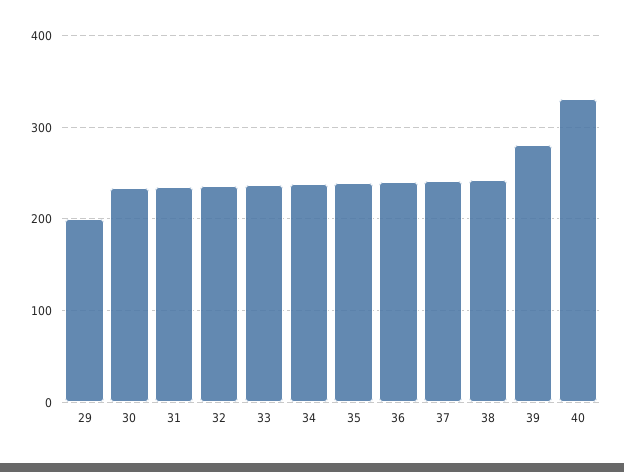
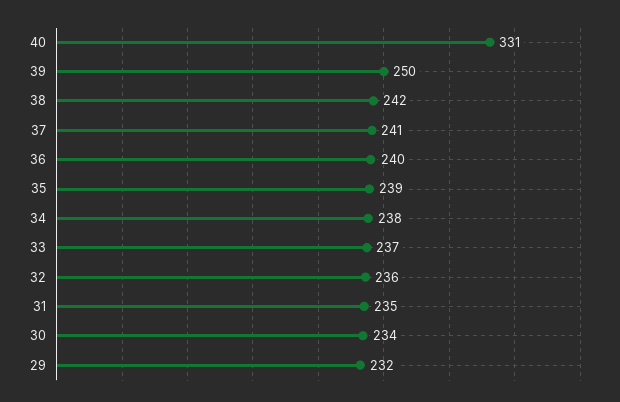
  {
-   "29": 200,
+   "29": 232,
    "30": 234,
    "31": 235,
    "32": 236,
    "33": 237,
    "34": 238,
    "35": 239,
    "36": 240,
    "37": 241,
    "38": 242,
-   "39": 280,
+   "39": 250,
    "40": 331
  }

